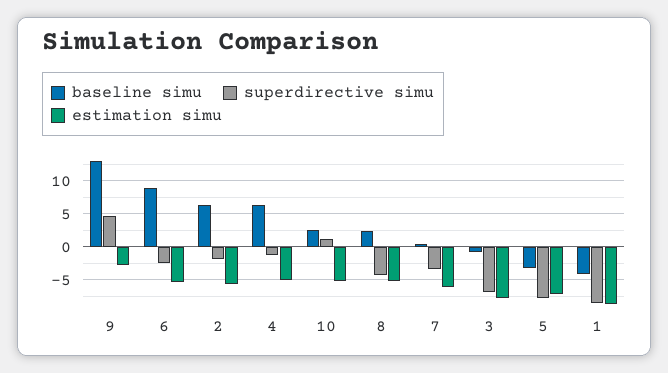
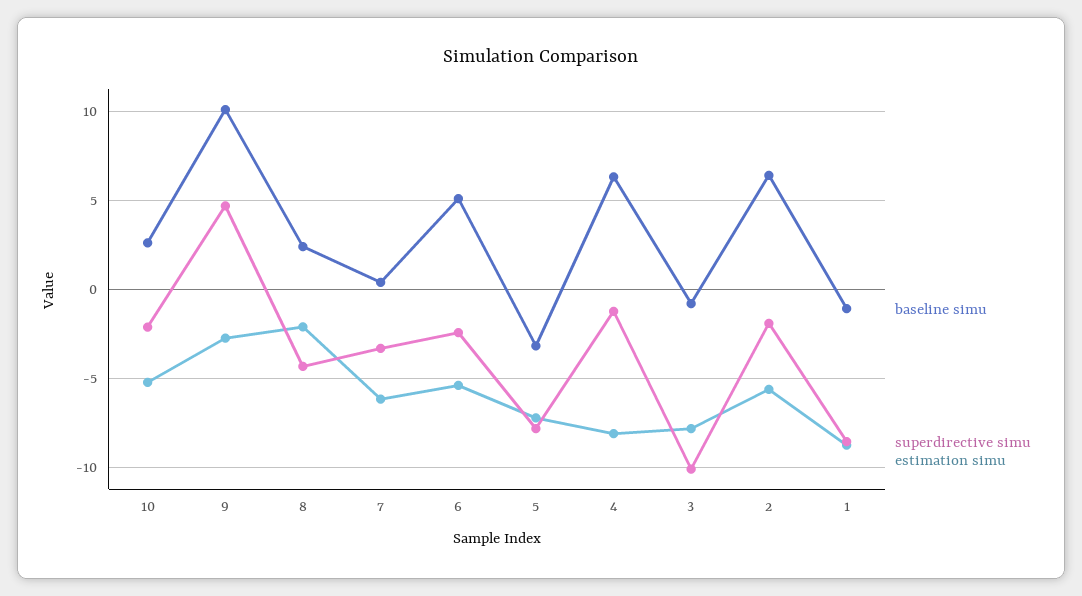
  {
    "baseline simu": {
-     "9": 13,
+     "9": 10,
-     "6": 9,
+     "6": 5,
      "2": 6.5,
      "4": 6.5,
      "10": 2.5,
      "8": 2.5,
      "7": 0.5,
      "3": -1,
      "5": -3,
-     "1": -4
+     "1": -1
    },
    "superdirective simu": {
      "9": 4.5,
      "6": -2.5,
      "2": -2,
      "4": -1,
-     "10": 1,
+     "10": -2,
      "8": -4.5,
      "7": -3.5,
-     "3": -7,
+     "3": -10,
      "5": -8,
      "1": -8.5
    },
    "estimation simu": {
      "9": -2.5,
      "6": -5.5,
      "2": -5.5,
-     "4": -5,
+     "4": -8,
      "10": -5,
-     "8": -5,
+     "8": -2,
      "7": -6,
      "3": -8,
      "5": -7,
      "1": -8.5
    }
  }

